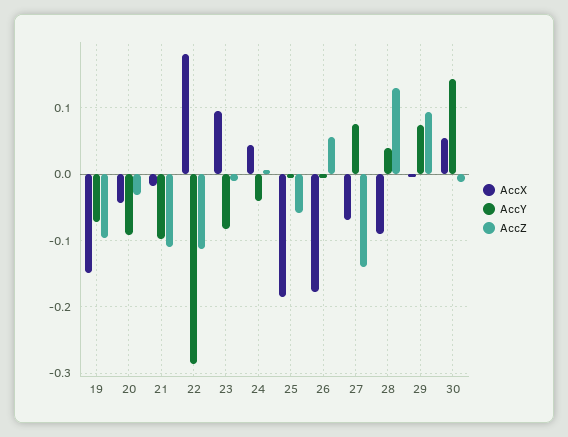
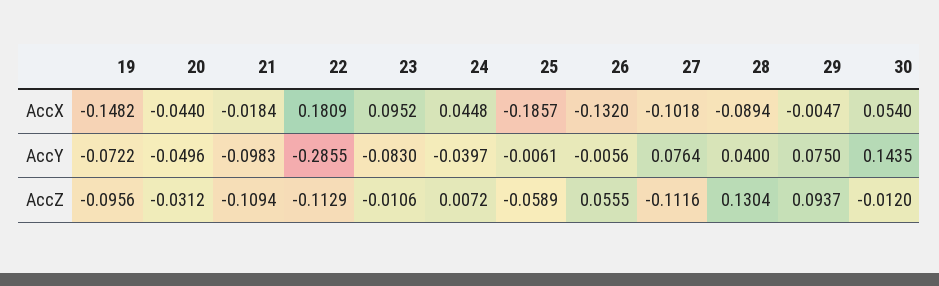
  {
    "AccX": {
      "19": -0.1482,
      "20": -0.044,
      "21": -0.0184,
      "22": 0.1809,
      "23": 0.0952,
      "24": 0.0448,
      "25": -0.1857,
-     "26": -0.18,
+     "26": -0.132,
-     "27": -0.07,
+     "27": -0.1018,
      "28": -0.0894,
      "29": -0.0047,
      "30": 0.054
    },
    "AccY": {
      "19": -0.0722,
-     "20": -0.09,
+     "20": -0.0496,
      "21": -0.0983,
      "22": -0.2855,
      "23": -0.083,
      "24": -0.0397,
      "25": -0.0061,
      "26": -0.0056,
      "27": 0.0764,
      "28": 0.04,
      "29": 0.075,
      "30": 0.1435
    },
    "AccZ": {
      "19": -0.0956,
      "20": -0.0312,
      "21": -0.1094,
      "22": -0.1129,
      "23": -0.0106,
      "24": 0.0072,
      "25": -0.0589,
      "26": 0.0555,
-     "27": -0.14,
+     "27": -0.1116,
      "28": 0.1304,
      "29": 0.0937,
      "30": -0.012
    }
  }

